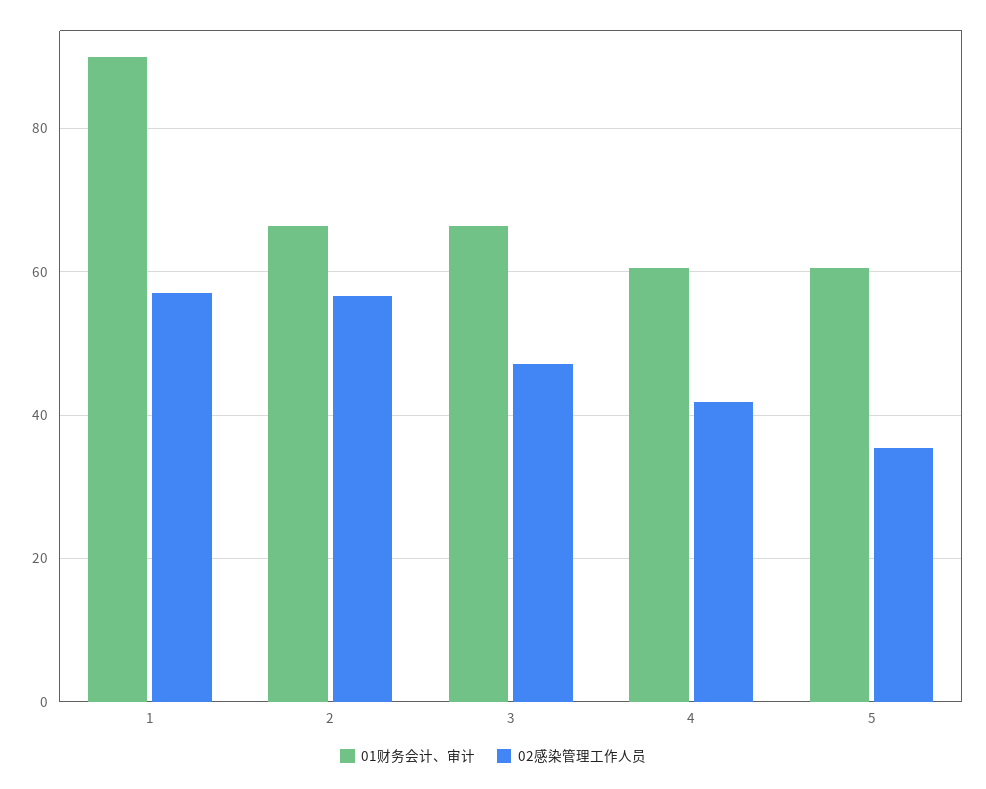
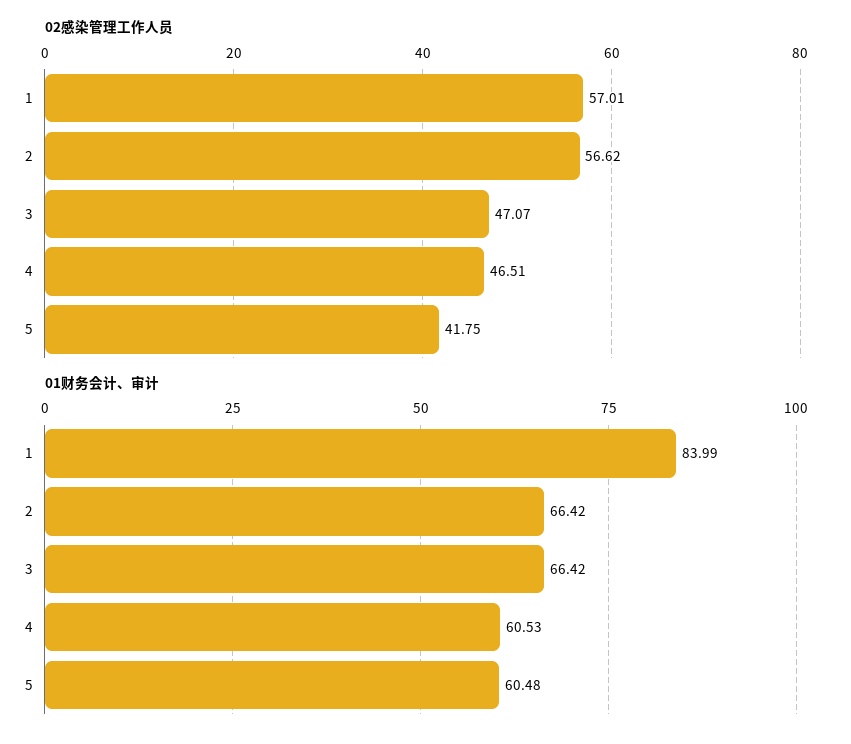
  {
    "01财务会计、审计": {
-     "1": 90,
+     "1": 83.99,
      "2": 66.42,
      "3": 66.42,
      "4": 60.53,
      "5": 60.48
    },
    "02感染管理工作人员": {
      "1": 57.01,
      "2": 56.62,
      "3": 47.07,
-     "4": 42,
+     "4": 46.51,
-     "5": 36
+     "5": 41.75
    }
  }

